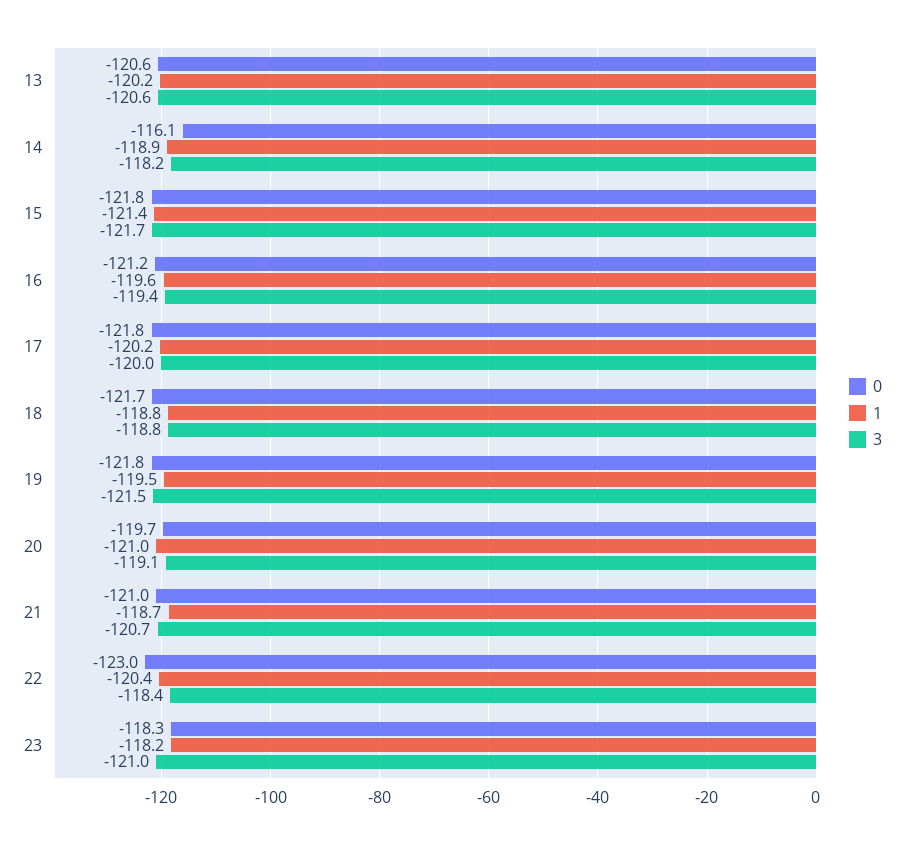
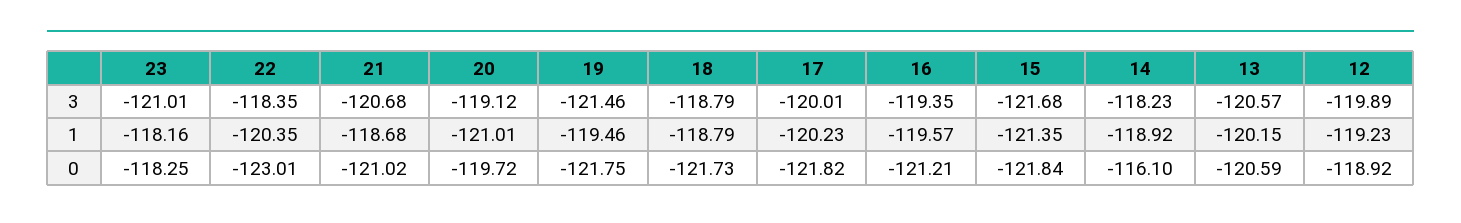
  {
    "0": {
      "13": -120.59,
      "14": -116.1,
      "15": -121.84,
      "16": -121.21,
      "17": -121.82,
      "18": -121.73,
      "19": -121.75,
      "20": -119.72,
      "21": -121.02,
      "22": -123.01,
-     "23": -118.25
+     "23": -118.25,
+     "12": -118.92
    },
    "1": {
      "13": -120.15,
      "14": -118.92,
      "15": -121.35,
      "16": -119.57,
      "17": -120.23,
      "18": -118.79,
      "19": -119.46,
      "20": -121.01,
      "21": -118.68,
      "22": -120.35,
-     "23": -118.16
+     "23": -118.16,
+     "12": -119.23
    },
    "3": {
      "13": -120.57,
      "14": -118.23,
      "15": -121.68,
      "16": -119.35,
      "17": -120.01,
      "18": -118.79,
      "19": -121.46,
      "20": -119.12,
      "21": -120.68,
      "22": -118.35,
-     "23": -121.01
+     "23": -121.01,
+     "12": -119.89
    }
  }

